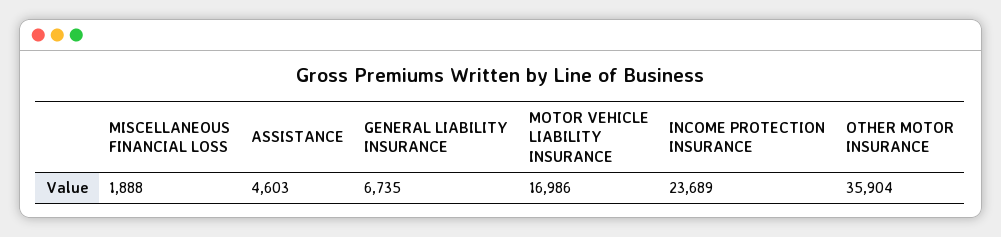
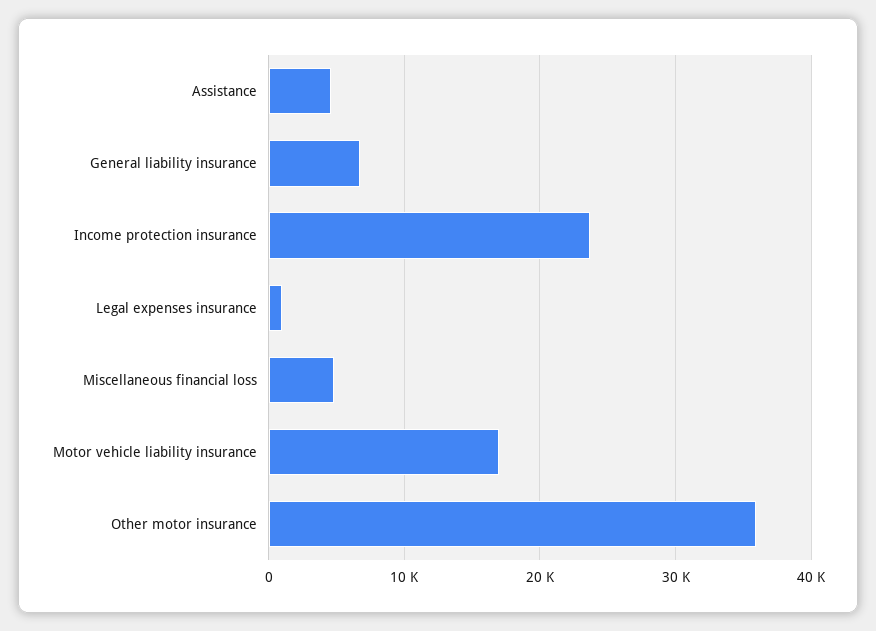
  {
-   "MISCELLANEOUS FINANCIAL LOSS": 1888,
+   "MISCELLANEOUS FINANCIAL LOSS": 5000,
    "ASSISTANCE": 4603,
    "GENERAL LIABILITY INSURANCE": 6735,
    "MOTOR VEHICLE LIABILITY INSURANCE": 16986,
    "INCOME PROTECTION INSURANCE": 23689,
-   "OTHER MOTOR INSURANCE": 35904
+   "OTHER MOTOR INSURANCE": 35904,
+   "Legal expenses insurance": 1000
  }

